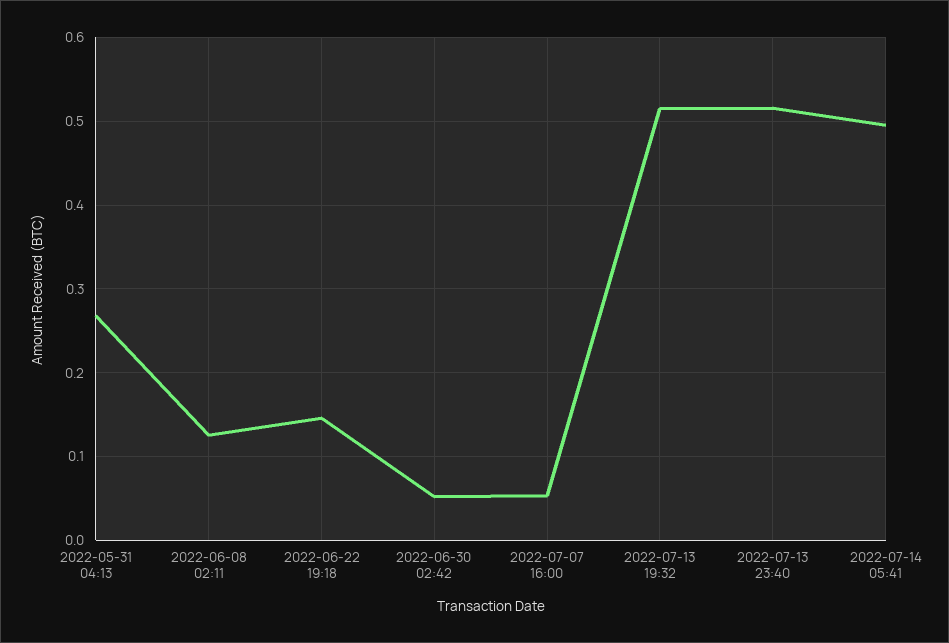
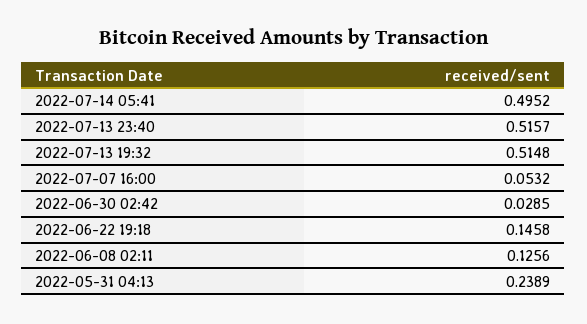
  {
-   "2022-05-31 04:13": 0.27,
+   "2022-05-31 04:13": 0.2389,
    "2022-06-08 02:11": 0.1256,
    "2022-06-22 19:18": 0.1458,
-   "2022-06-30 02:42": 0.05,
+   "2022-06-30 02:42": 0.0285,
    "2022-07-07 16:00": 0.0532,
    "2022-07-13 19:32": 0.5148,
    "2022-07-13 23:40": 0.5157,
    "2022-07-14 05:41": 0.4952
  }

